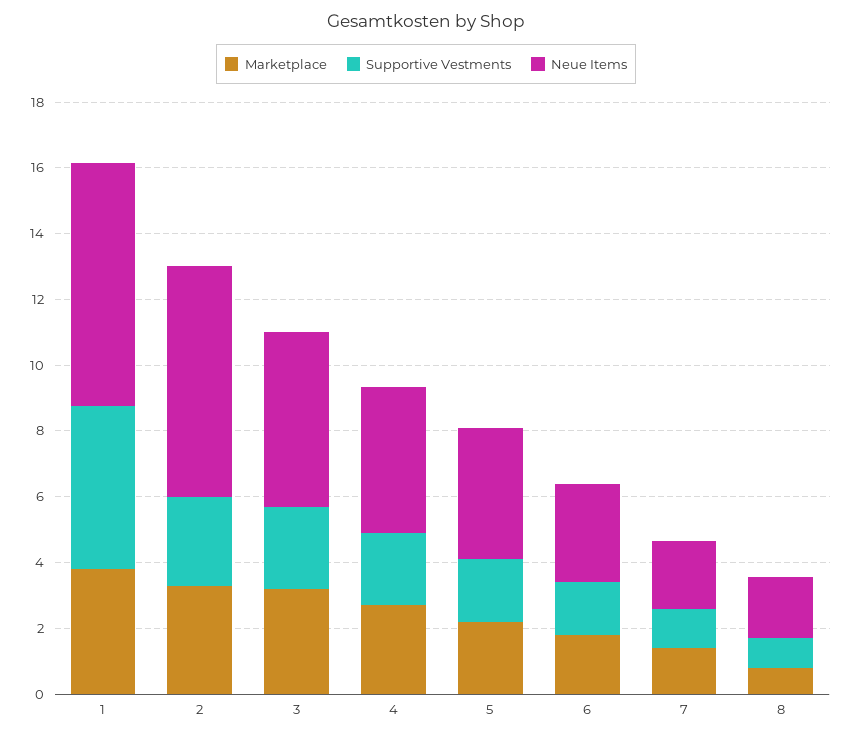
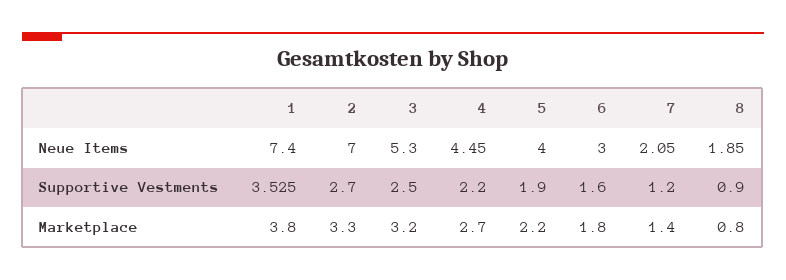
  {
    "Marketplace": {
      "1": 3.8,
      "2": 3.3,
      "3": 3.2,
      "4": 2.7,
      "5": 2.2,
      "6": 1.8,
      "7": 1.4,
      "8": 0.8
    },
    "Supportive Vestments": {
-     "1": 5,
+     "1": 3.525,
      "2": 2.7,
      "3": 2.5,
      "4": 2.2,
      "5": 1.9,
      "6": 1.6,
      "7": 1.2,
      "8": 0.9
    },
    "Neue Items": {
      "1": 7.4,
      "2": 7,
      "3": 5.3,
      "4": 4.45,
      "5": 4,
      "6": 3,
      "7": 2.05,
      "8": 1.85
    }
  }

